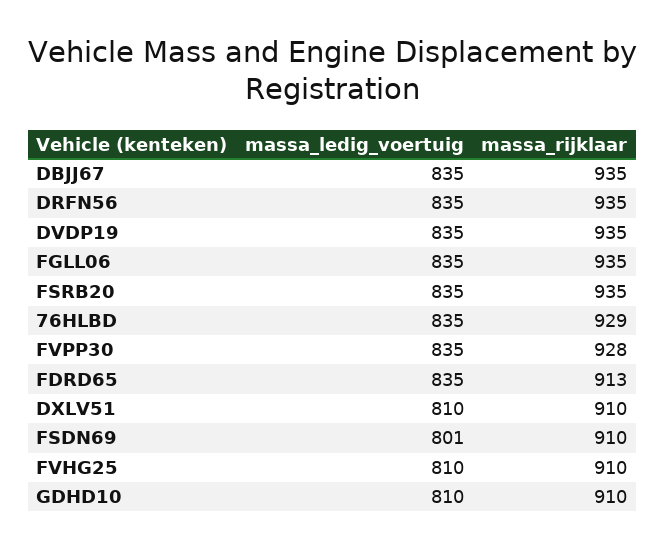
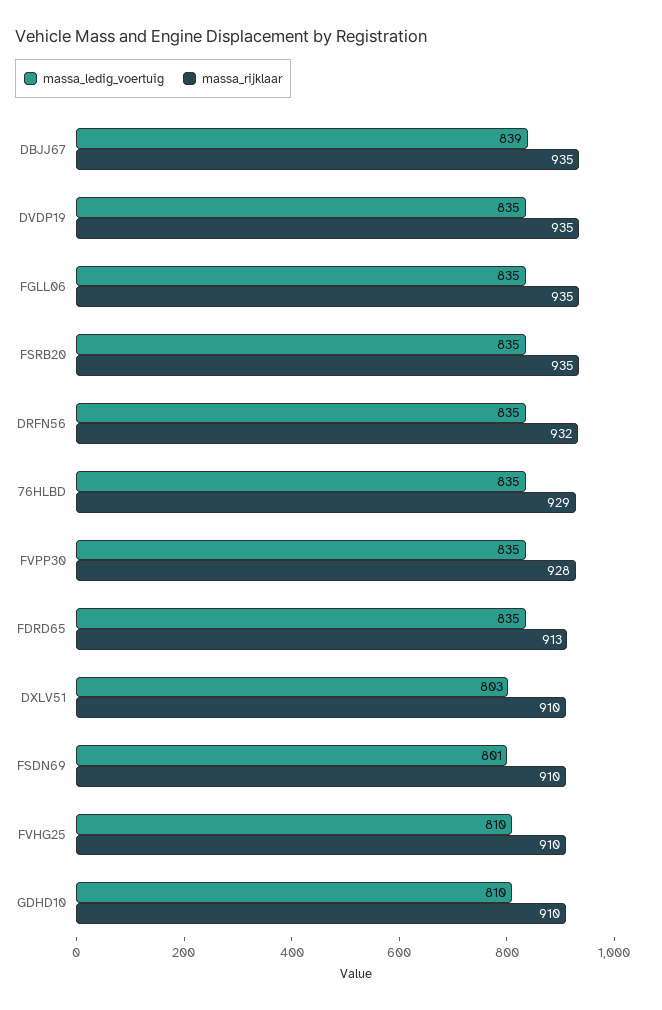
  {
    "massa_ledig_voertuig": {
-     "DBJJ67": 835,
+     "DBJJ67": 839,
      "DRFN56": 835,
      "DVDP19": 835,
      "FGLL06": 835,
      "FSRB20": 835,
      "76HLBD": 835,
      "FVPP30": 835,
      "FDRD65": 835,
-     "DXLV51": 810,
+     "DXLV51": 803,
      "FSDN69": 801,
      "FVHG25": 810,
      "GDHD10": 810
    },
    "massa_rijklaar": {
      "DBJJ67": 935,
-     "DRFN56": 935,
+     "DRFN56": 932,
      "DVDP19": 935,
      "FGLL06": 935,
      "FSRB20": 935,
      "76HLBD": 929,
      "FVPP30": 928,
      "FDRD65": 913,
      "DXLV51": 910,
      "FSDN69": 910,
      "FVHG25": 910,
      "GDHD10": 910
    }
  }

